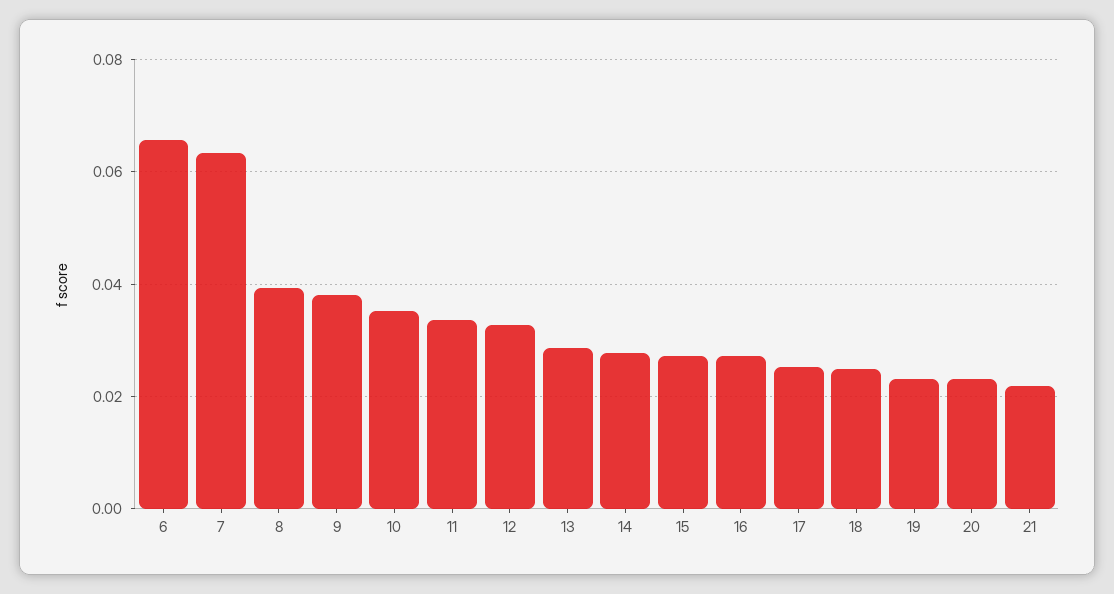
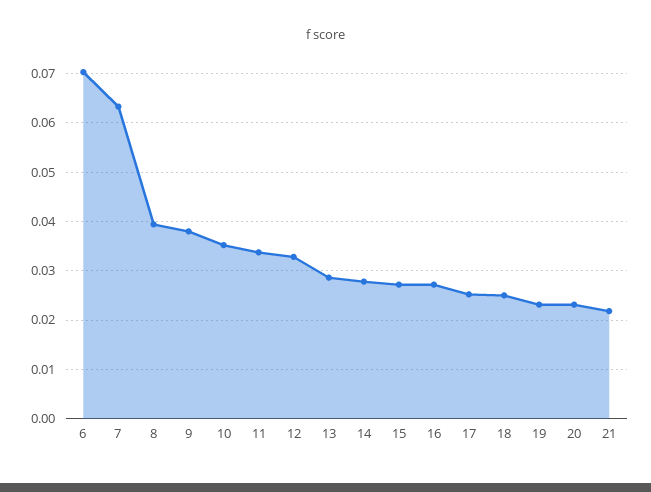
  {
-   "6": 0.066,
+   "6": 0.07,
    "7": 0.064,
    "8": 0.04,
    "9": 0.038,
    "10": 0.036,
    "11": 0.034,
    "12": 0.032,
    "13": 0.028,
    "14": 0.028,
    "15": 0.028,
    "16": 0.028,
    "17": 0.026,
    "18": 0.026,
    "19": 0.024,
    "20": 0.024,
    "21": 0.022
  }

